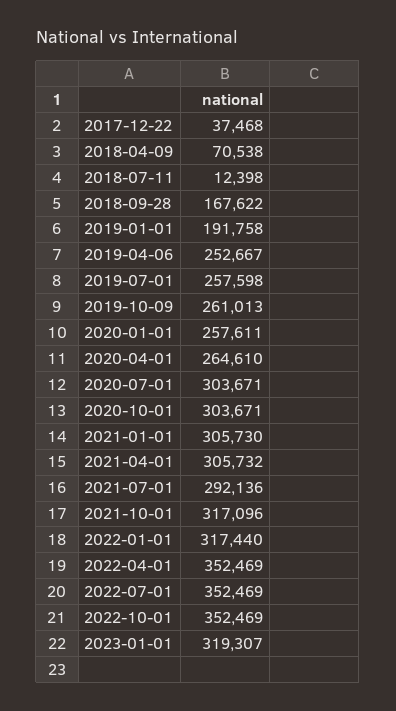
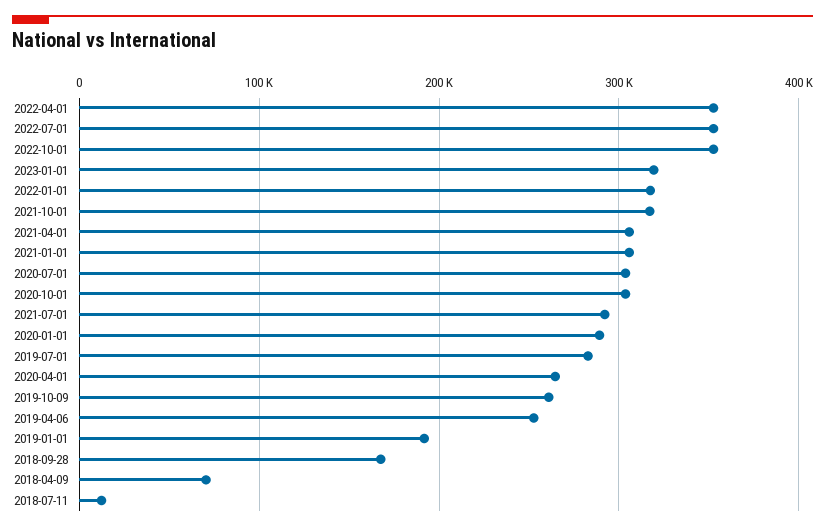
  {
-   "2017-12-22": 37468,
    "2018-04-09": 70538,
    "2018-07-11": 12398,
    "2018-09-28": 167622,
    "2019-01-01": 191758,
    "2019-04-06": 252667,
-   "2019-07-01": 257598,
+   "2019-07-01": 280000,
    "2019-10-09": 261013,
-   "2020-01-01": 257611,
+   "2020-01-01": 290000,
    "2020-04-01": 264610,
    "2020-07-01": 303671,
    "2020-10-01": 303671,
    "2021-01-01": 305730,
    "2021-04-01": 305732,
    "2021-07-01": 292136,
    "2021-10-01": 317096,
    "2022-01-01": 317440,
    "2022-04-01": 352469,
    "2022-07-01": 352469,
    "2022-10-01": 352469,
    "2023-01-01": 319307
  }

